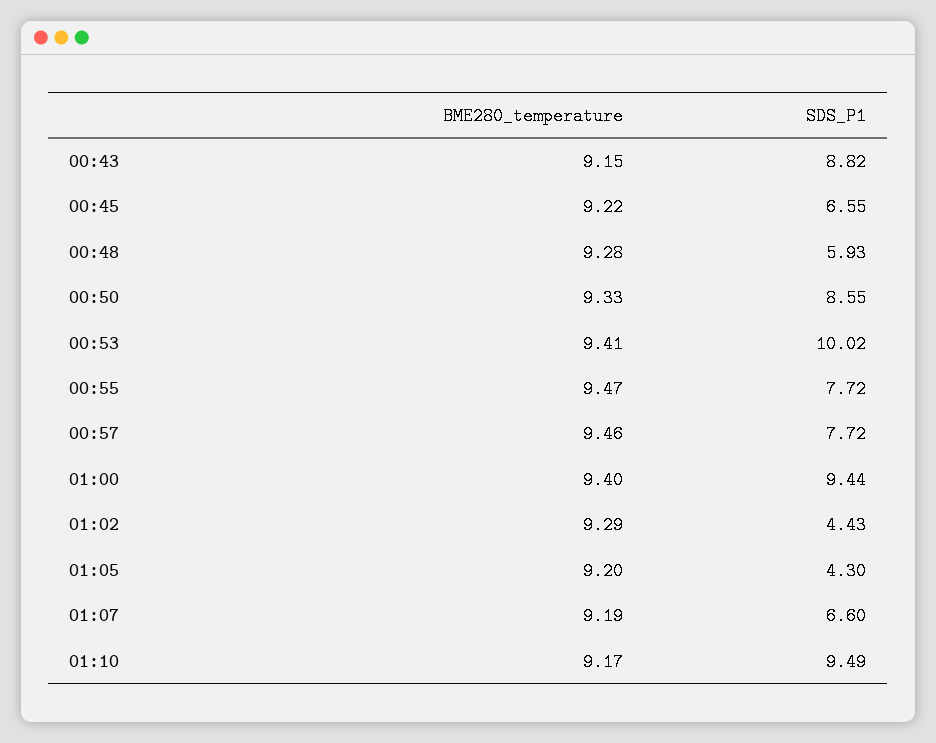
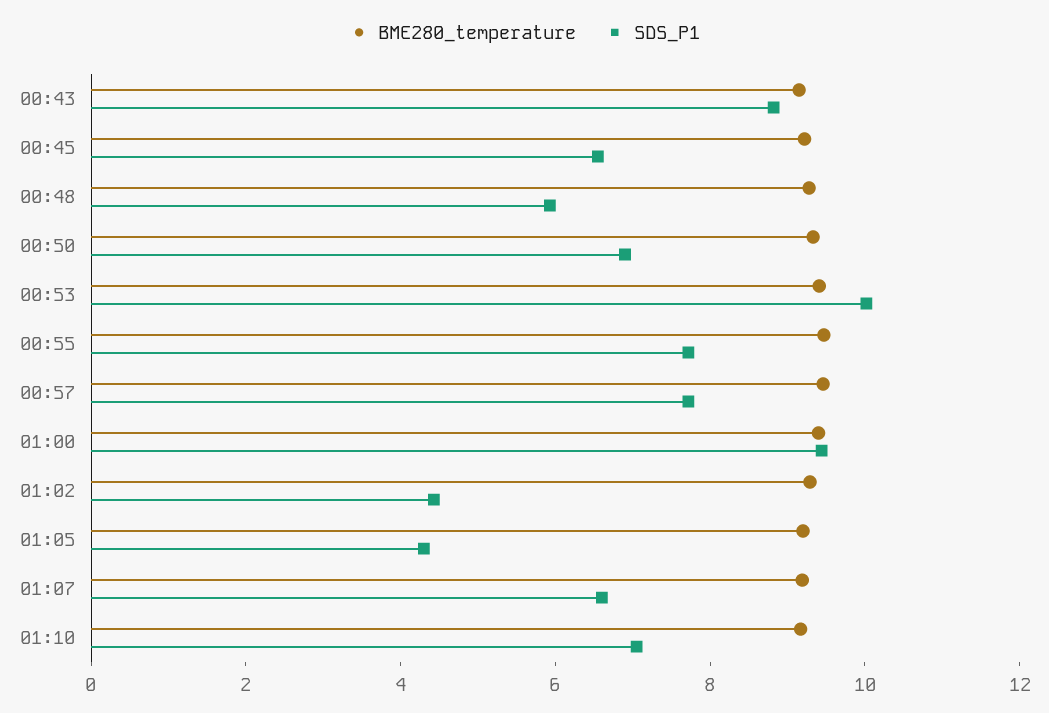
  {
    "BME280_temperature": {
      "00:43": 9.15,
      "00:45": 9.22,
      "00:48": 9.28,
      "00:50": 9.33,
      "00:53": 9.41,
      "00:55": 9.47,
      "00:57": 9.46,
      "01:00": 9.4,
      "01:02": 9.29,
      "01:05": 9.2,
      "01:07": 9.19,
      "01:10": 9.17
    },
    "SDS_P1": {
      "00:43": 8.82,
      "00:45": 6.55,
      "00:48": 5.93,
-     "00:50": 8.55,
+     "00:50": 7,
      "00:53": 10.02,
      "00:55": 7.72,
      "00:57": 7.72,
      "01:00": 9.44,
      "01:02": 4.43,
      "01:05": 4.3,
      "01:07": 6.6,
-     "01:10": 9.49
+     "01:10": 7
    }
  }

